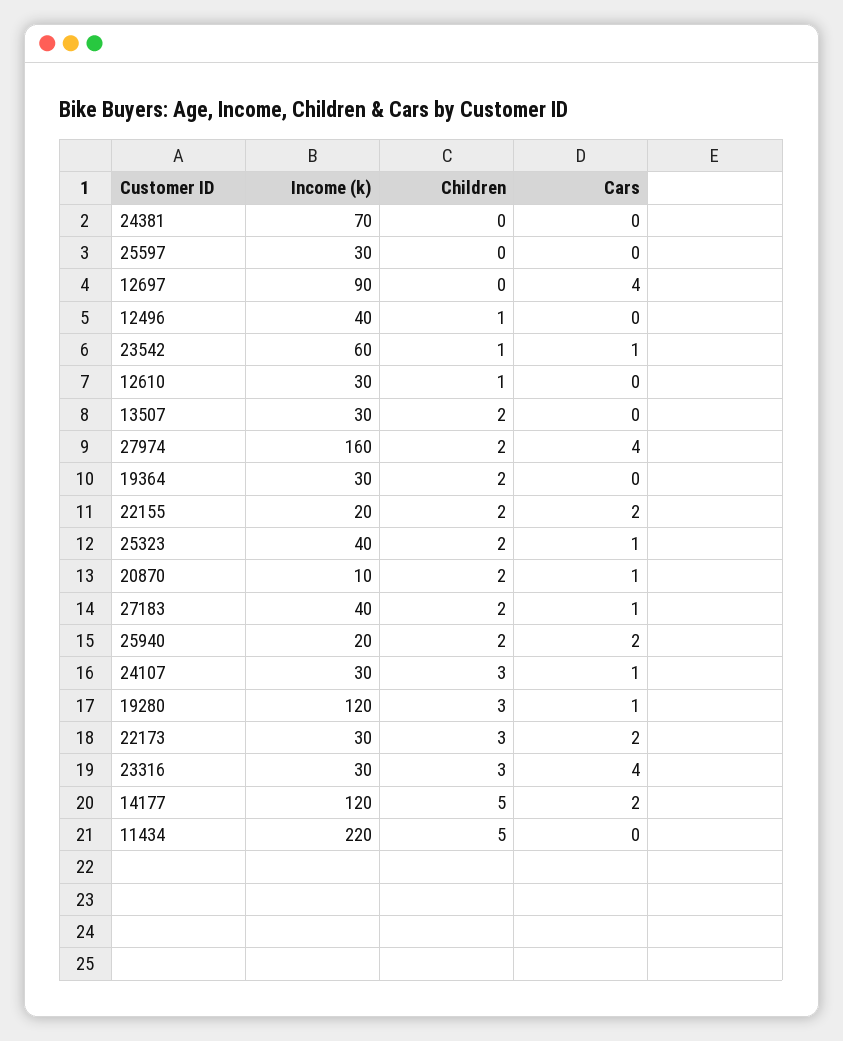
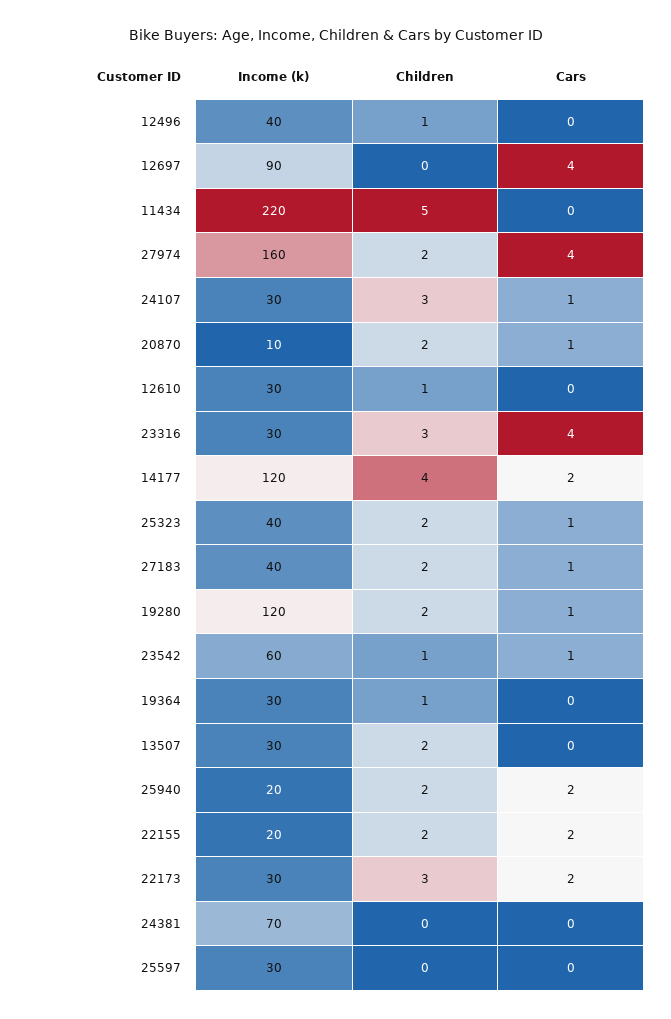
  {
    "Income (k)": {
      "24381": 70,
      "25597": 30,
      "12697": 90,
      "12496": 40,
      "23542": 60,
      "12610": 30,
      "13507": 30,
      "27974": 160,
      "19364": 30,
      "22155": 20,
      "25323": 40,
      "20870": 10,
      "27183": 40,
      "25940": 20,
      "24107": 30,
      "19280": 120,
      "22173": 30,
      "23316": 30,
      "14177": 120,
      "11434": 220
    },
    "Children": {
      "24381": 0,
      "25597": 0,
      "12697": 0,
      "12496": 1,
      "23542": 1,
      "12610": 1,
      "13507": 2,
      "27974": 2,
-     "19364": 2,
+     "19364": 1,
      "22155": 2,
      "25323": 2,
      "20870": 2,
      "27183": 2,
      "25940": 2,
      "24107": 3,
-     "19280": 3,
+     "19280": 2,
      "22173": 3,
      "23316": 3,
-     "14177": 5,
+     "14177": 4,
      "11434": 5
    },
    "Cars": {
      "24381": 0,
      "25597": 0,
      "12697": 4,
      "12496": 0,
      "23542": 1,
      "12610": 0,
      "13507": 0,
      "27974": 4,
      "19364": 0,
      "22155": 2,
      "25323": 1,
      "20870": 1,
      "27183": 1,
      "25940": 2,
      "24107": 1,
      "19280": 1,
      "22173": 2,
      "23316": 4,
      "14177": 2,
      "11434": 0
    }
  }

